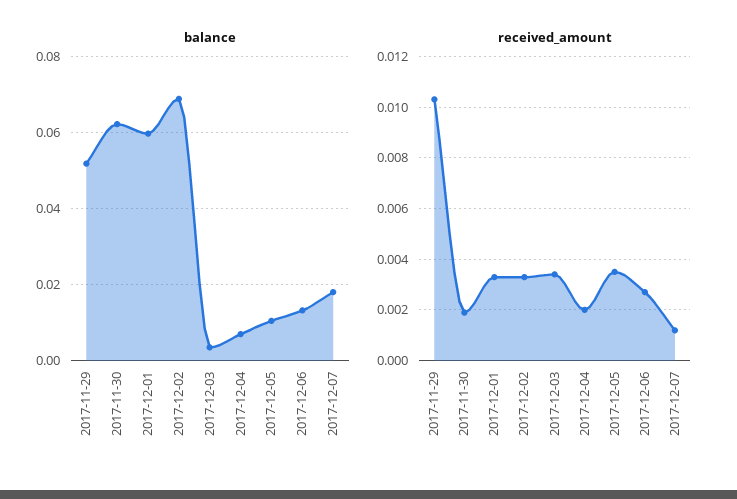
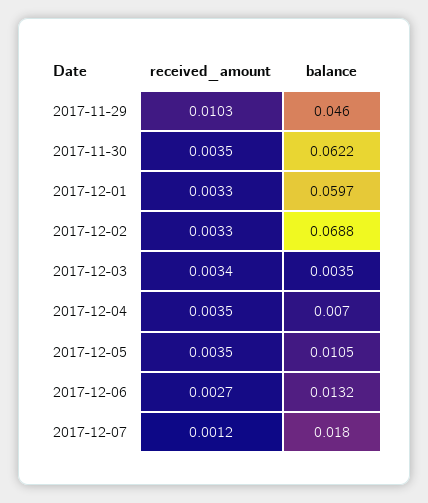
  {
    "balance": {
-     "2017-11-29": 0.052,
+     "2017-11-29": 0.046,
      "2017-11-30": 0.0622,
      "2017-12-01": 0.0597,
      "2017-12-02": 0.0688,
      "2017-12-03": 0.0035,
      "2017-12-04": 0.007,
      "2017-12-05": 0.0105,
      "2017-12-06": 0.0132,
      "2017-12-07": 0.018
    },
    "received_amount": {
      "2017-11-29": 0.0103,
-     "2017-11-30": 0.002,
+     "2017-11-30": 0.0035,
      "2017-12-01": 0.0033,
      "2017-12-02": 0.0033,
      "2017-12-03": 0.0034,
-     "2017-12-04": 0.002,
+     "2017-12-04": 0.0035,
      "2017-12-05": 0.0035,
      "2017-12-06": 0.0027,
      "2017-12-07": 0.0012
    }
  }

